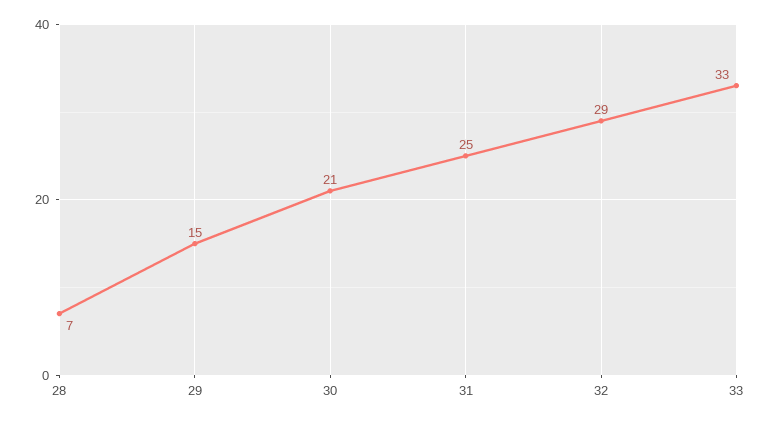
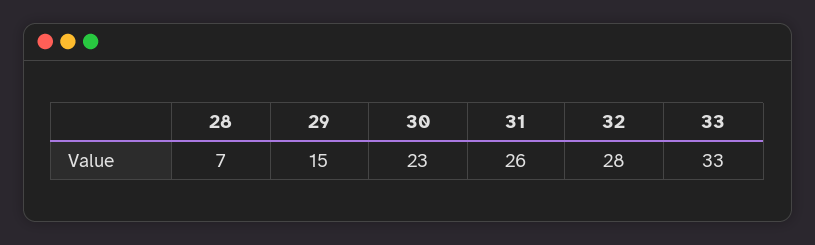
  {
    "28": 7,
    "29": 15,
-   "30": 21,
+   "30": 23,
-   "31": 25,
+   "31": 26,
-   "32": 29,
+   "32": 28,
    "33": 33
  }

